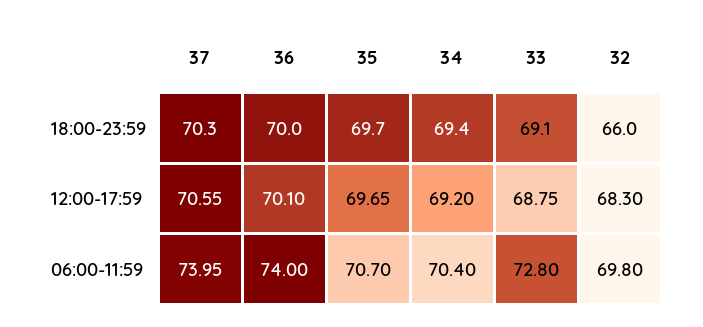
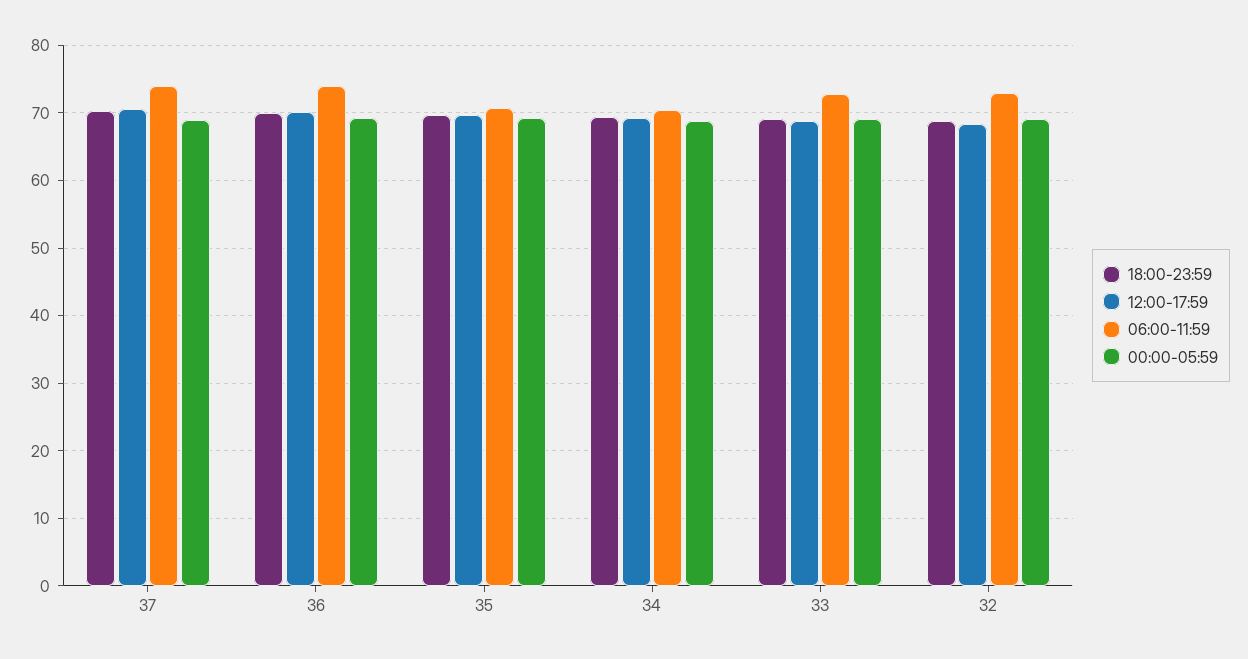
  {
    "18:00-23:59": {
      "37": 70.3,
      "36": 70,
      "35": 69.7,
      "34": 69.4,
      "33": 69.1,
-     "32": 66
+     "32": 69
    },
    "12:00-17:59": {
      "37": 70.55,
      "36": 70.1,
      "35": 69.65,
      "34": 69.2,
      "33": 68.75,
      "32": 68.3
    },
    "06:00-11:59": {
      "37": 73.95,
      "36": 74,
      "35": 70.7,
      "34": 70.4,
      "33": 72.8,
-     "32": 69.8
+     "32": 73
-   }
+   },
+   "00:00-05:59": {
+     "37": 69,
+     "36": 69,
+     "35": 69,
+     "34": 69,
+     "33": 69,
+     "32": 69
+   }
  }

